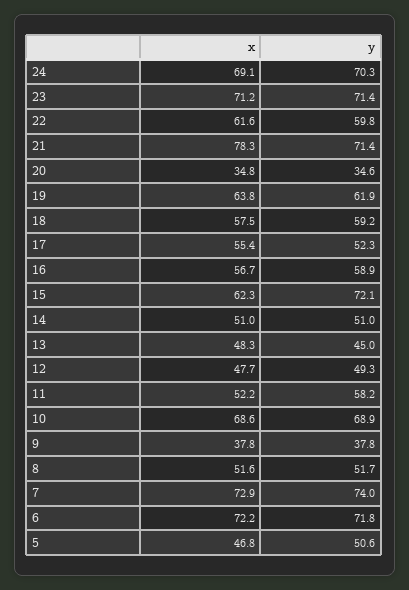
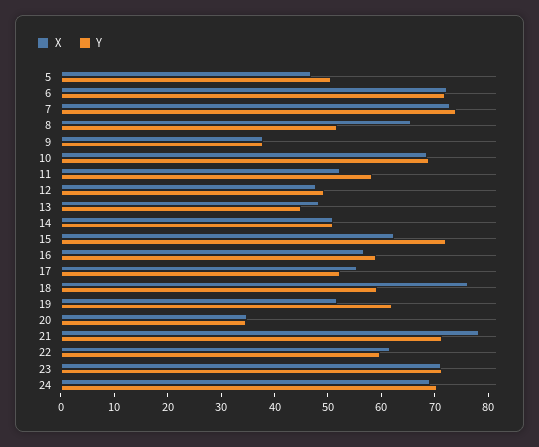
  {
    "x": {
      "24": 69.1,
      "23": 71.2,
      "22": 61.6,
      "21": 78.3,
      "20": 34.8,
-     "19": 63.8,
+     "19": 52,
-     "18": 57.5,
+     "18": 76,
      "17": 55.4,
      "16": 56.7,
      "15": 62.3,
      "14": 51,
      "13": 48.3,
      "12": 47.7,
      "11": 52.2,
      "10": 68.6,
      "9": 37.8,
-     "8": 51.6,
+     "8": 66,
      "7": 72.9,
      "6": 72.2,
      "5": 46.8
    },
    "y": {
      "24": 70.3,
      "23": 71.4,
      "22": 59.8,
      "21": 71.4,
      "20": 34.6,
      "19": 61.9,
      "18": 59.2,
      "17": 52.3,
      "16": 58.9,
      "15": 72.1,
      "14": 51,
      "13": 45,
      "12": 49.3,
      "11": 58.2,
      "10": 68.9,
      "9": 37.8,
      "8": 51.7,
      "7": 74,
      "6": 71.8,
      "5": 50.6
    }
  }

